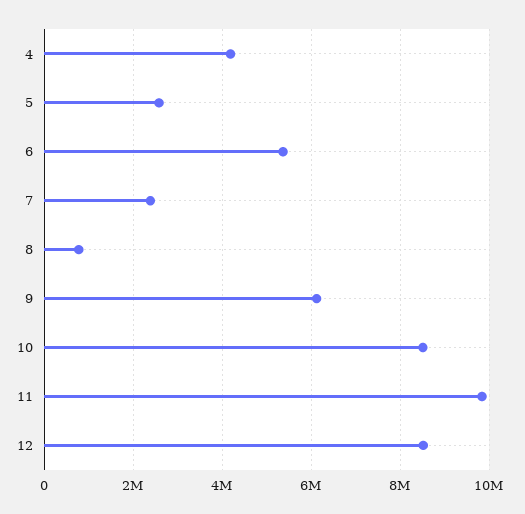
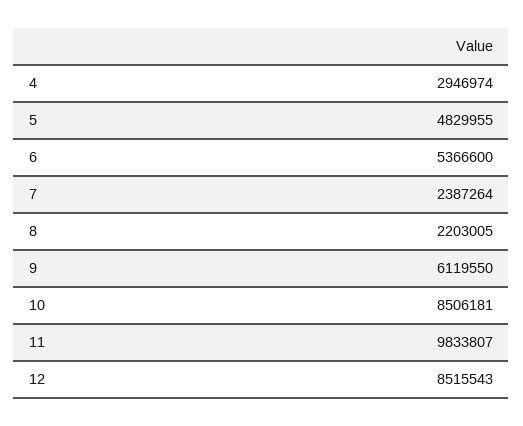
  {
-   "4": 4200000,
+   "4": 2946974,
-   "5": 2600000,
+   "5": 4829955,
    "6": 5366600,
    "7": 2387264,
-   "8": 800000,
+   "8": 2203005,
    "9": 6119550,
    "10": 8506181,
    "11": 9833807,
    "12": 8515543
  }

